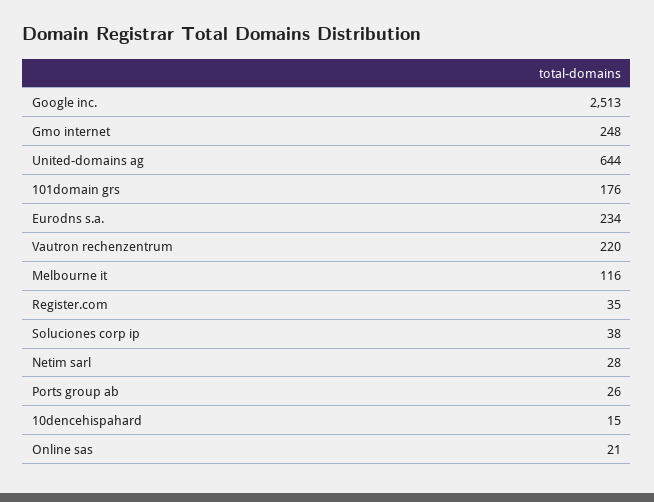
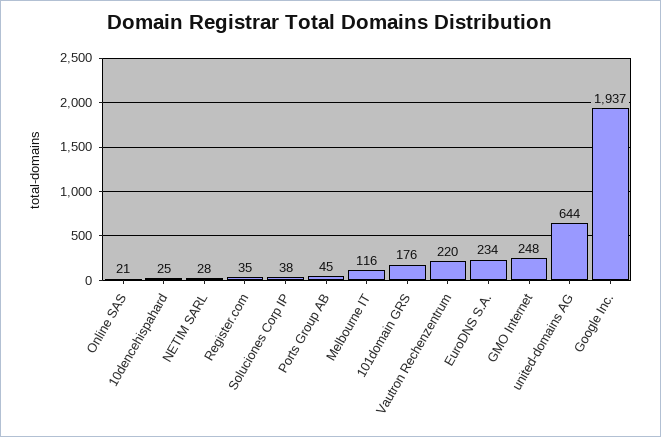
  {
-   "Google inc.": 2513,
+   "Google inc.": 1937,
    "Gmo internet": 248,
    "United-domains ag": 644,
    "101domain grs": 176,
    "Eurodns s.a.": 234,
    "Vautron rechenzentrum": 220,
    "Melbourne it": 116,
    "Register.com": 35,
    "Soluciones corp ip": 38,
    "Netim sarl": 28,
-   "Ports group ab": 26,
+   "Ports group ab": 45,
-   "10dencehispahard": 15,
+   "10dencehispahard": 25,
    "Online sas": 21
  }

